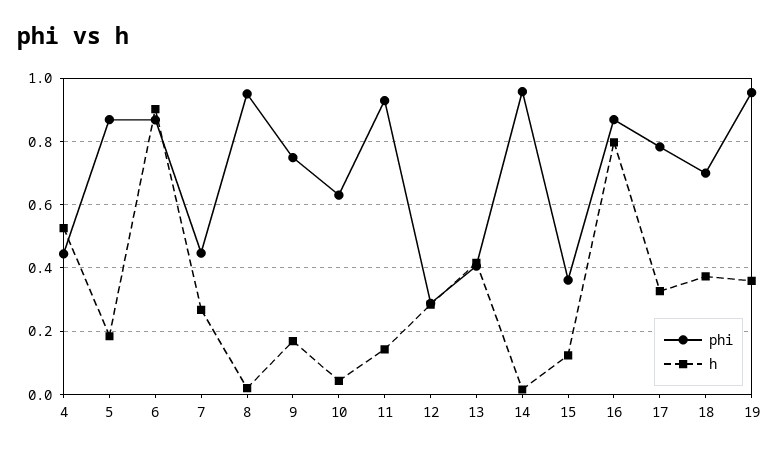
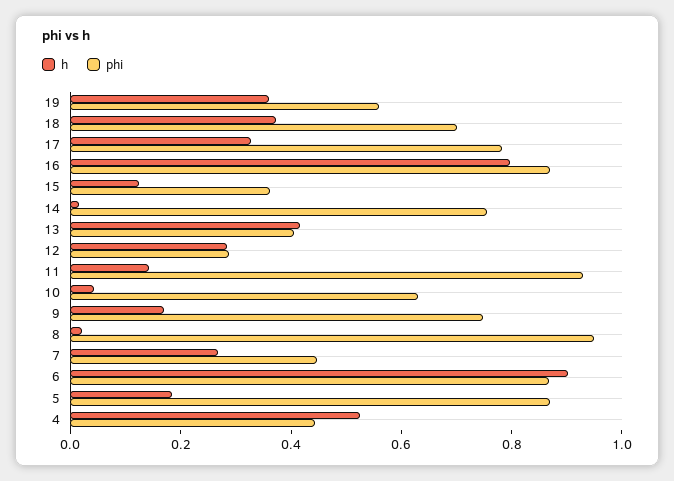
  {
    "phi": {
      "4": 0.44,
      "5": 0.86,
      "6": 0.86,
      "7": 0.44,
      "8": 0.96,
      "9": 0.74,
      "10": 0.64,
      "11": 0.92,
      "12": 0.28,
      "13": 0.4,
-     "14": 0.96,
+     "14": 0.75,
      "15": 0.36,
      "16": 0.86,
      "17": 0.78,
      "18": 0.7,
-     "19": 0.96
+     "19": 0.55
    },
    "h": {
      "4": 0.52,
      "5": 0.18,
      "6": 0.9,
      "7": 0.26,
      "8": 0.02,
      "9": 0.16,
      "10": 0.04,
      "11": 0.14,
      "12": 0.28,
      "13": 0.42,
      "14": 0.02,
      "15": 0.12,
      "16": 0.8,
      "17": 0.32,
      "18": 0.38,
      "19": 0.36
    }
  }

